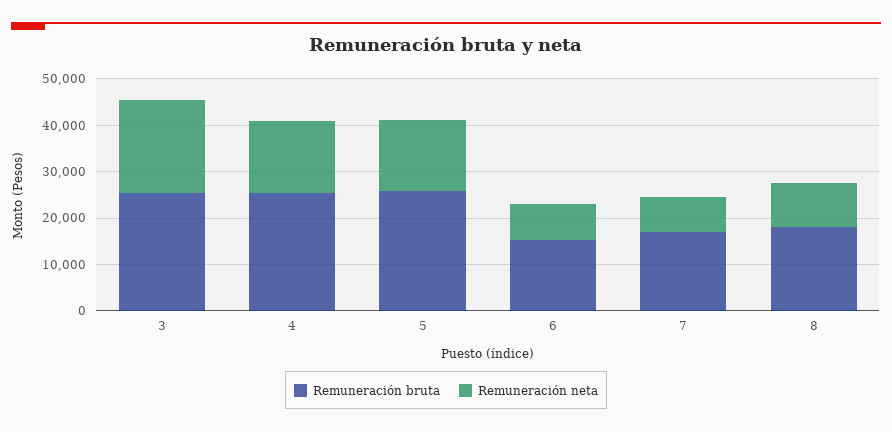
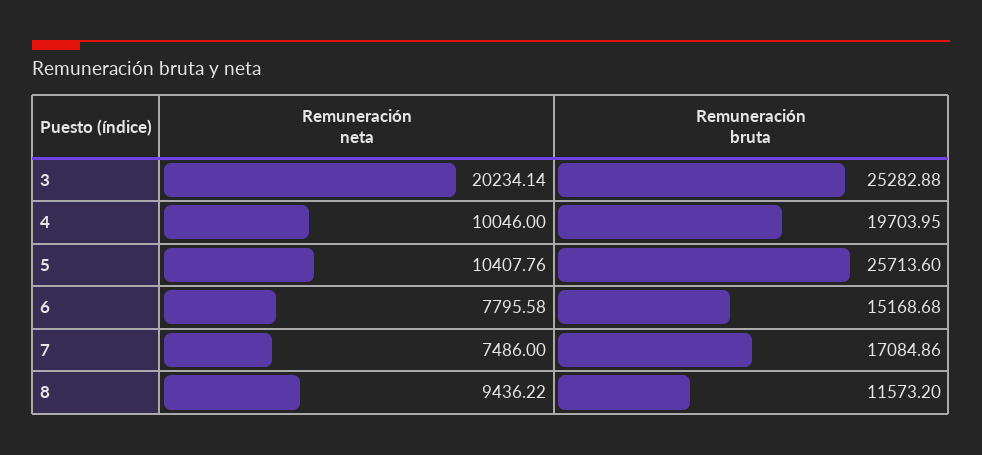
  {
    "Remuneración bruta": {
      "3": 25282.88,
-     "4": 26000,
+     "4": 19703.95,
      "5": 25713.6,
      "6": 15168.68,
      "7": 17084.86,
-     "8": 18000
+     "8": 11573.2
    },
    "Remuneración neta": {
      "3": 20234.14,
-     "4": 16000,
+     "4": 10046,
-     "5": 16000,
+     "5": 10407.76,
      "6": 7795.58,
      "7": 7486,
      "8": 9436.22
    }
  }

